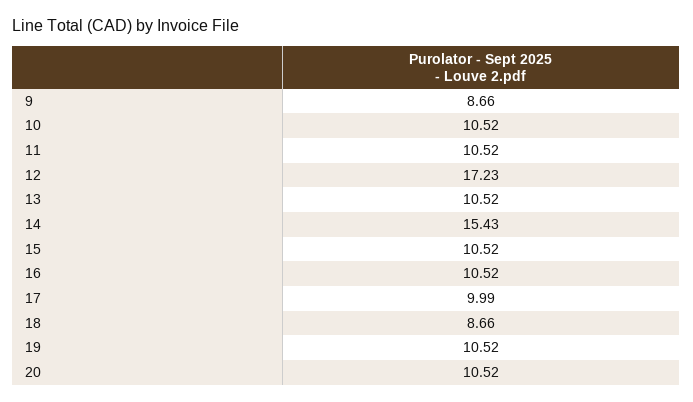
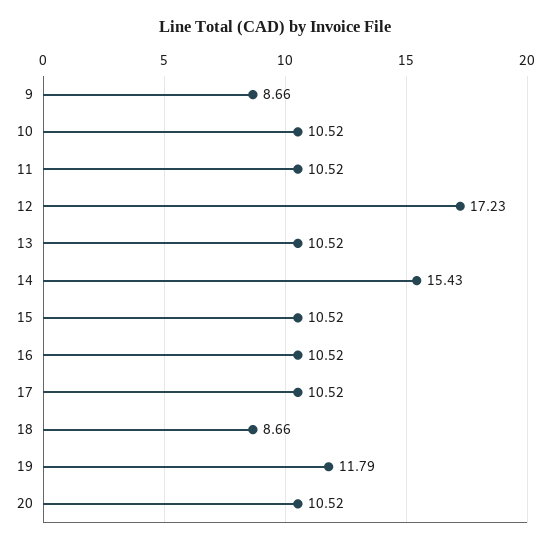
  {
    "9": 8.66,
    "10": 10.52,
    "11": 10.52,
    "12": 17.23,
    "13": 10.52,
    "14": 15.43,
    "15": 10.52,
    "16": 10.52,
-   "17": 9.99,
+   "17": 10.52,
    "18": 8.66,
-   "19": 10.52,
+   "19": 11.79,
    "20": 10.52
  }

